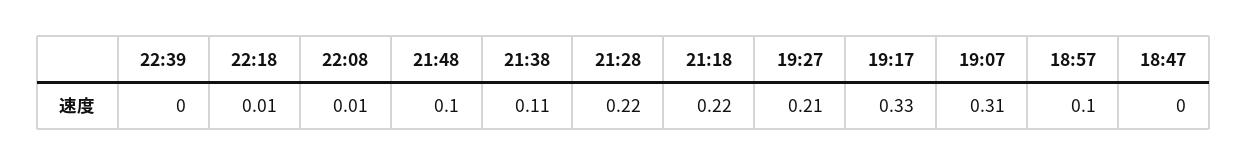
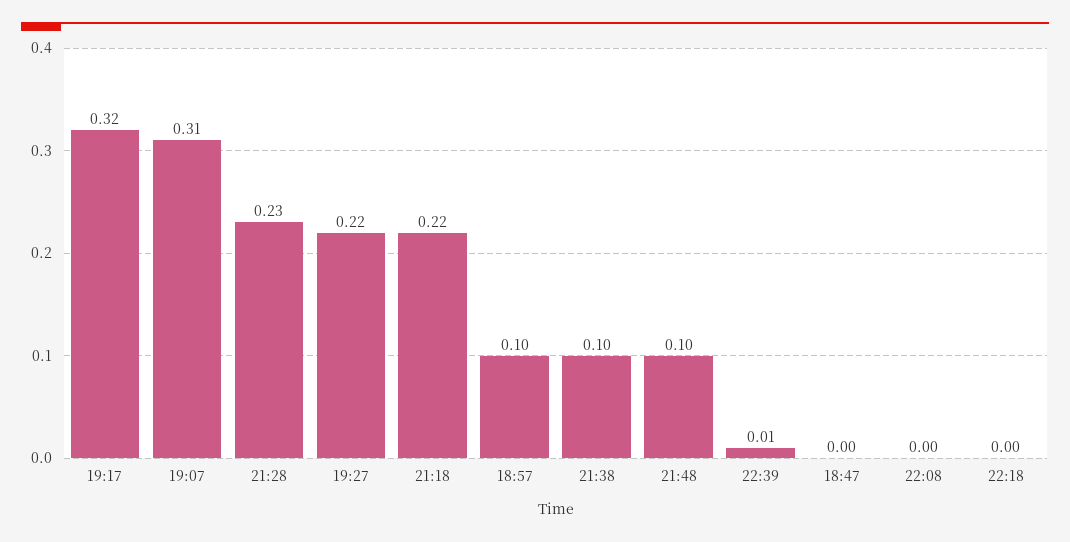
  {
-   "22:39": 0,
+   "22:39": 0.01,
-   "22:18": 0.01,
+   "22:18": 0,
-   "22:08": 0.01,
+   "22:08": 0,
    "21:48": 0.1,
-   "21:38": 0.11,
+   "21:38": 0.1,
-   "21:28": 0.22,
+   "21:28": 0.23,
    "21:18": 0.22,
-   "19:27": 0.21,
+   "19:27": 0.22,
-   "19:17": 0.33,
+   "19:17": 0.32,
    "19:07": 0.31,
    "18:57": 0.1,
    "18:47": 0
  }

